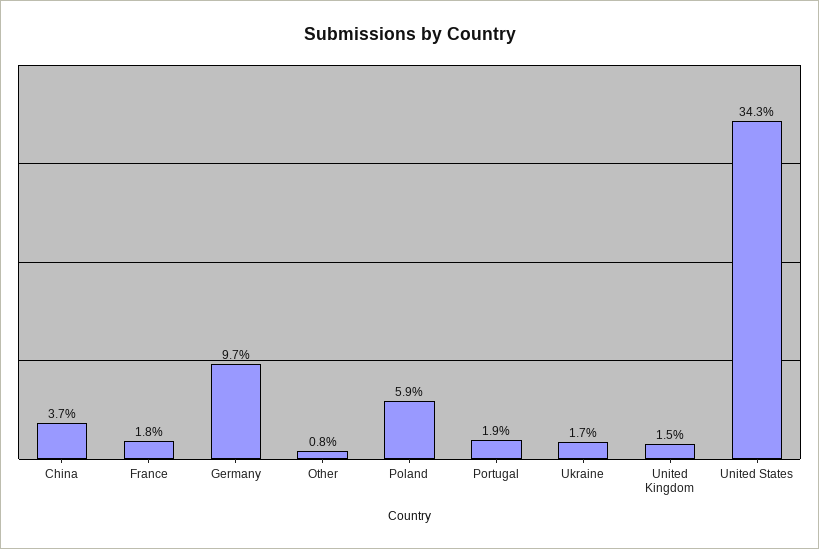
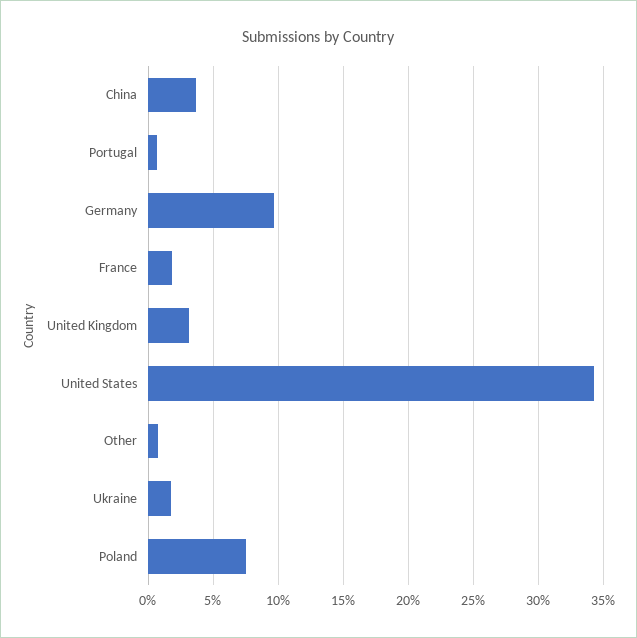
  {
    "China": 3.7,
    "France": 1.8,
    "Germany": 9.7,
    "Other": 0.8,
-   "Poland": 5.9,
+   "Poland": 7.5,
-   "Portugal": 1.9,
+   "Portugal": 0.5,
    "Ukraine": 1.7,
-   "United Kingdom": 1.5,
+   "United Kingdom": 3,
    "United States": 34.3
  }

